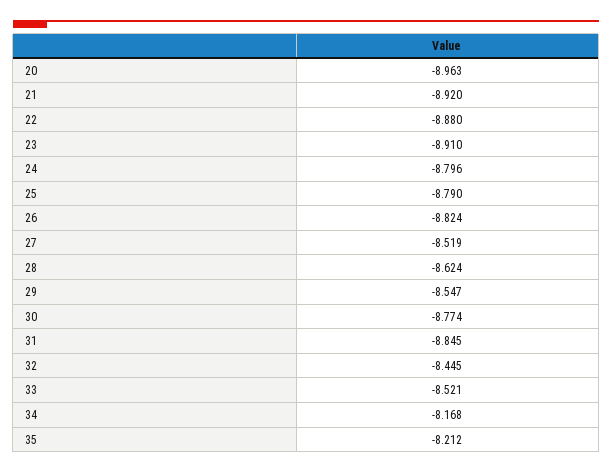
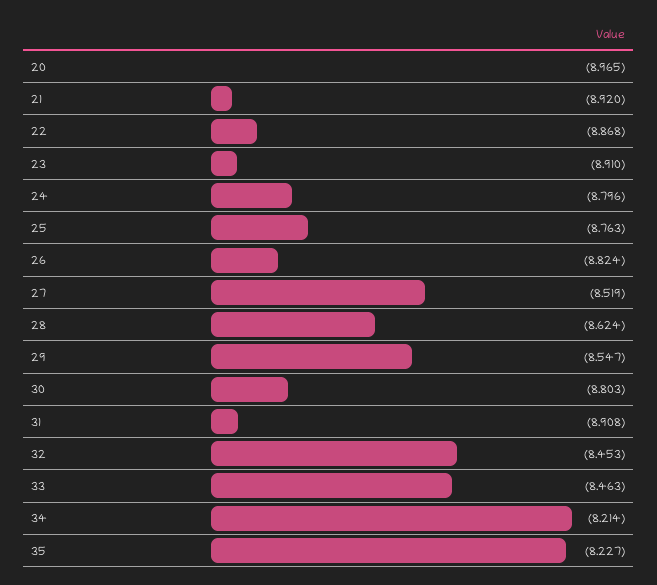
  {
-   "20": -8.963,
+   "20": -8.965,
    "21": -8.92,
-   "22": -8.88,
+   "22": -8.868,
    "23": -8.91,
    "24": -8.796,
-   "25": -8.79,
+   "25": -8.763,
    "26": -8.824,
    "27": -8.519,
    "28": -8.624,
    "29": -8.547,
-   "30": -8.774,
+   "30": -8.803,
-   "31": -8.845,
+   "31": -8.908,
-   "32": -8.445,
+   "32": -8.453,
-   "33": -8.521,
+   "33": -8.463,
-   "34": -8.168,
+   "34": -8.214,
-   "35": -8.212
+   "35": -8.227
  }

